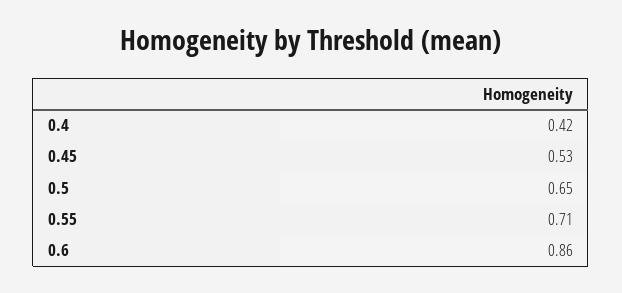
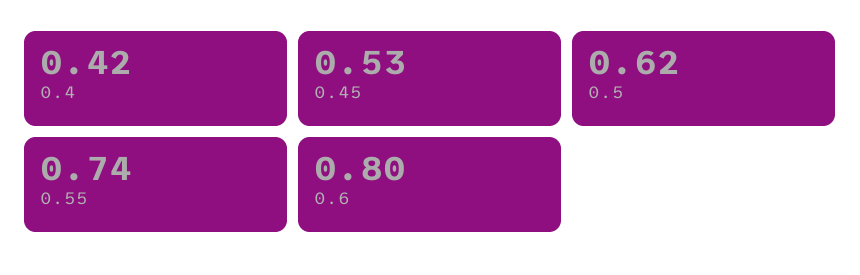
  {
    "0.4": 0.42,
    "0.45": 0.53,
-   "0.5": 0.65,
+   "0.5": 0.62,
-   "0.55": 0.71,
+   "0.55": 0.74,
-   "0.6": 0.86
+   "0.6": 0.8
  }

